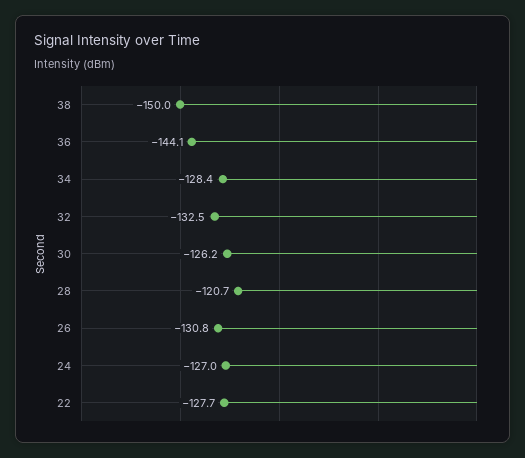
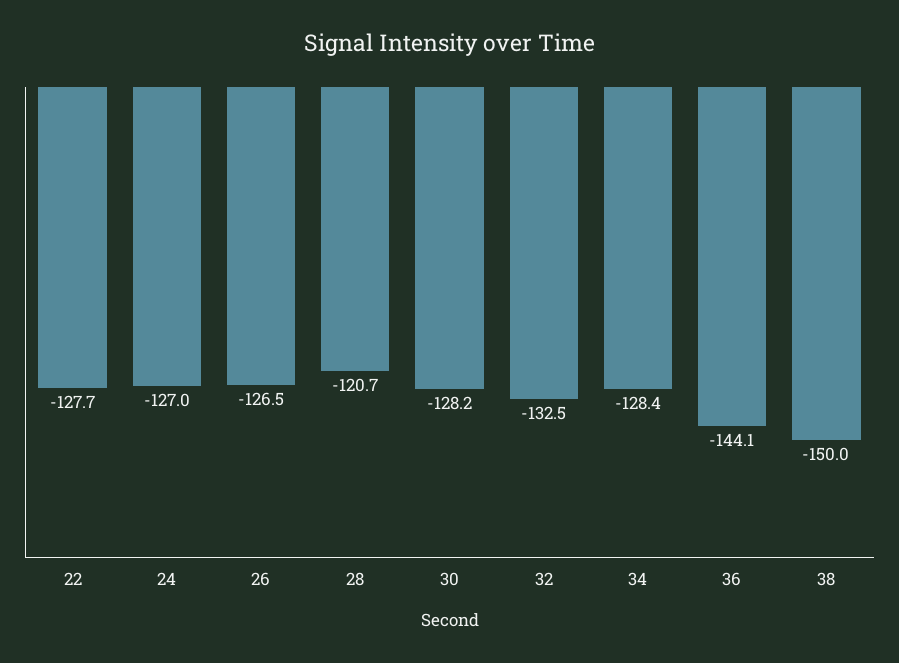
  {
    "38": -150,
    "36": -144.1,
    "34": -128.4,
    "32": -132.5,
-   "30": -126.2,
+   "30": -128.2,
    "28": -120.7,
-   "26": -130.8,
+   "26": -126.5,
    "24": -127,
    "22": -127.7
  }

